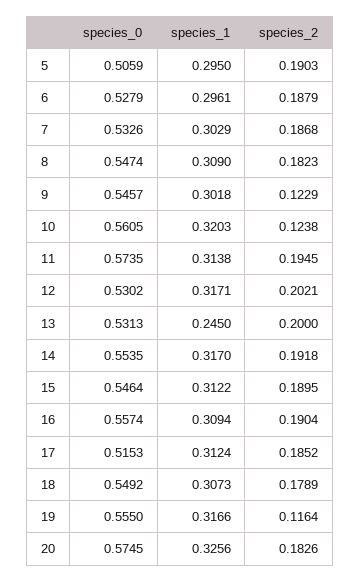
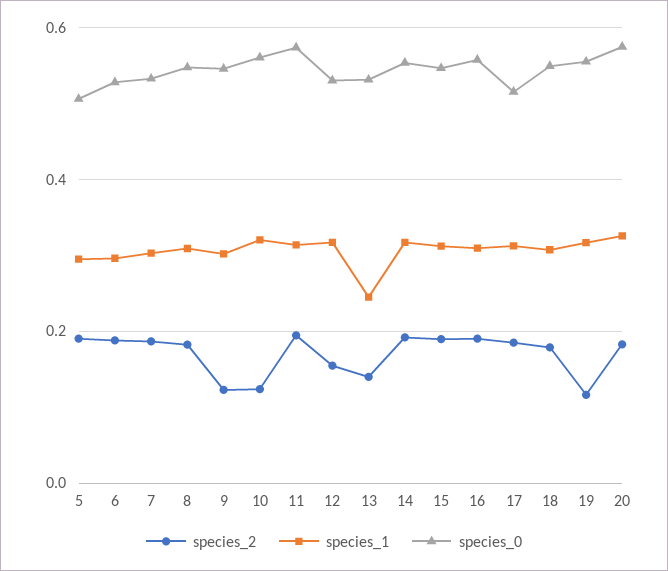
  {
    "species_0": {
      "5": 0.5059,
      "6": 0.5279,
      "7": 0.5326,
      "8": 0.5474,
      "9": 0.5457,
      "10": 0.5605,
      "11": 0.5735,
      "12": 0.5302,
      "13": 0.5313,
      "14": 0.5535,
      "15": 0.5464,
      "16": 0.5574,
      "17": 0.5153,
      "18": 0.5492,
      "19": 0.555,
      "20": 0.5745
    },
    "species_1": {
      "5": 0.295,
      "6": 0.2961,
      "7": 0.3029,
      "8": 0.309,
      "9": 0.3018,
      "10": 0.3203,
      "11": 0.3138,
      "12": 0.3171,
      "13": 0.245,
      "14": 0.317,
      "15": 0.3122,
      "16": 0.3094,
      "17": 0.3124,
      "18": 0.3073,
      "19": 0.3166,
      "20": 0.3256
    },
    "species_2": {
      "5": 0.1903,
      "6": 0.1879,
      "7": 0.1868,
      "8": 0.1823,
      "9": 0.1229,
      "10": 0.1238,
      "11": 0.1945,
-     "12": 0.2021,
+     "12": 0.16,
-     "13": 0.2,
+     "13": 0.14,
      "14": 0.1918,
      "15": 0.1895,
      "16": 0.1904,
      "17": 0.1852,
      "18": 0.1789,
      "19": 0.1164,
      "20": 0.1826
    }
  }

